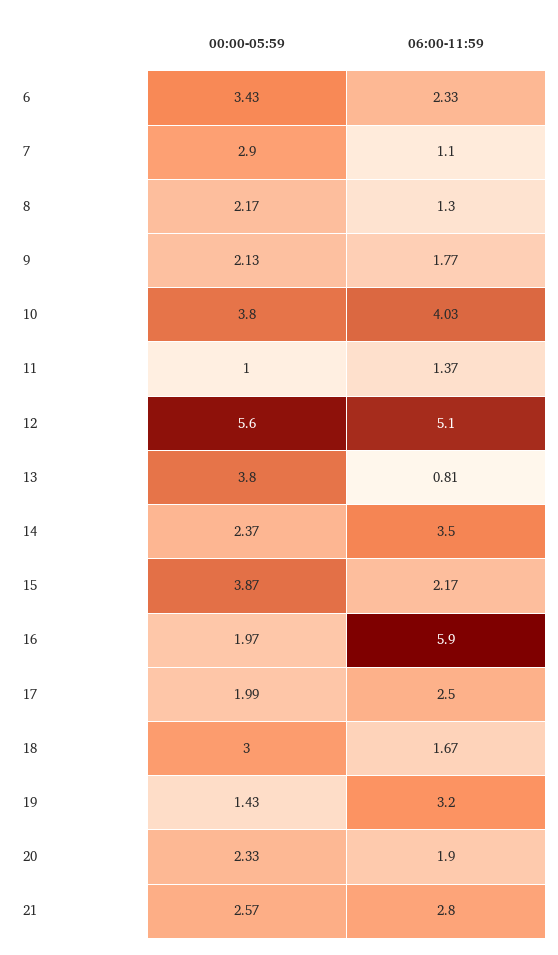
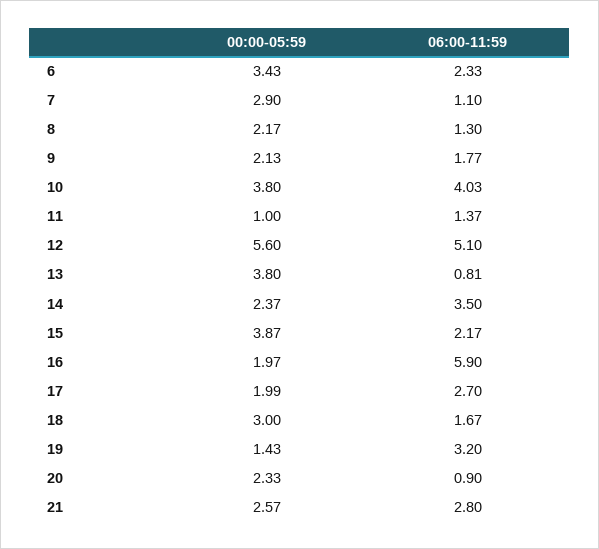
  {
    "00:00-05:59": {
      "6": 3.43,
      "7": 2.9,
      "8": 2.17,
      "9": 2.13,
      "10": 3.8,
      "11": 1,
      "12": 5.6,
      "13": 3.8,
      "14": 2.37,
      "15": 3.87,
      "16": 1.97,
      "17": 1.99,
      "18": 3,
      "19": 1.43,
      "20": 2.33,
      "21": 2.57
    },
    "06:00-11:59": {
      "6": 2.33,
      "7": 1.1,
      "8": 1.3,
      "9": 1.77,
      "10": 4.03,
      "11": 1.37,
      "12": 5.1,
      "13": 0.81,
      "14": 3.5,
      "15": 2.17,
      "16": 5.9,
-     "17": 2.5,
+     "17": 2.7,
      "18": 1.67,
      "19": 3.2,
-     "20": 1.9,
+     "20": 0.9,
      "21": 2.8
    }
  }

